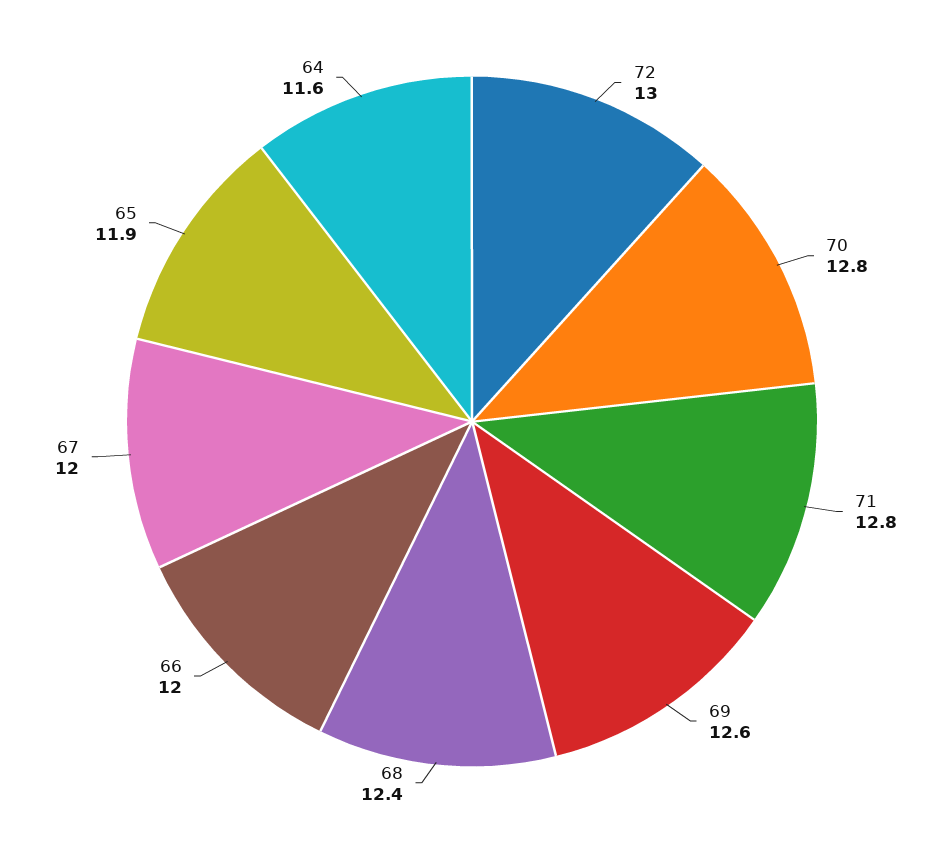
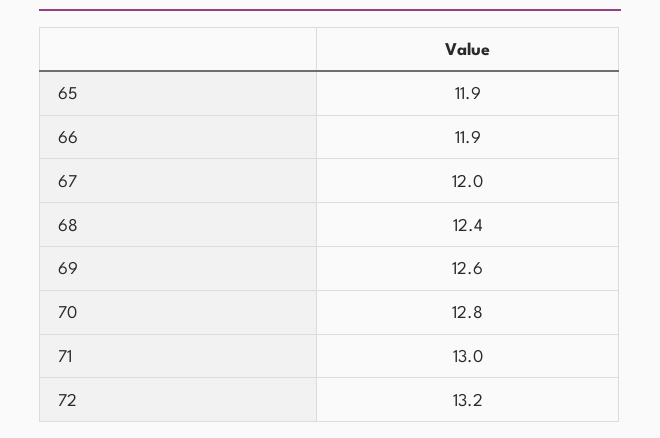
  {
-   "72": 13,
+   "72": 13.2,
    "70": 12.8,
-   "71": 12.8,
+   "71": 13,
    "69": 12.6,
    "68": 12.4,
-   "66": 12,
+   "66": 11.9,
    "67": 12,
-   "65": 11.9,
+   "65": 11.9
-   "64": 11.6
  }

